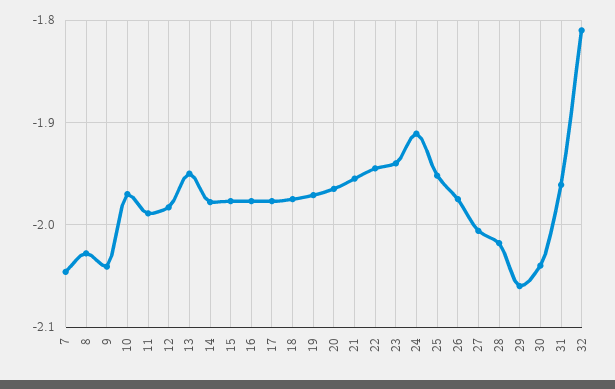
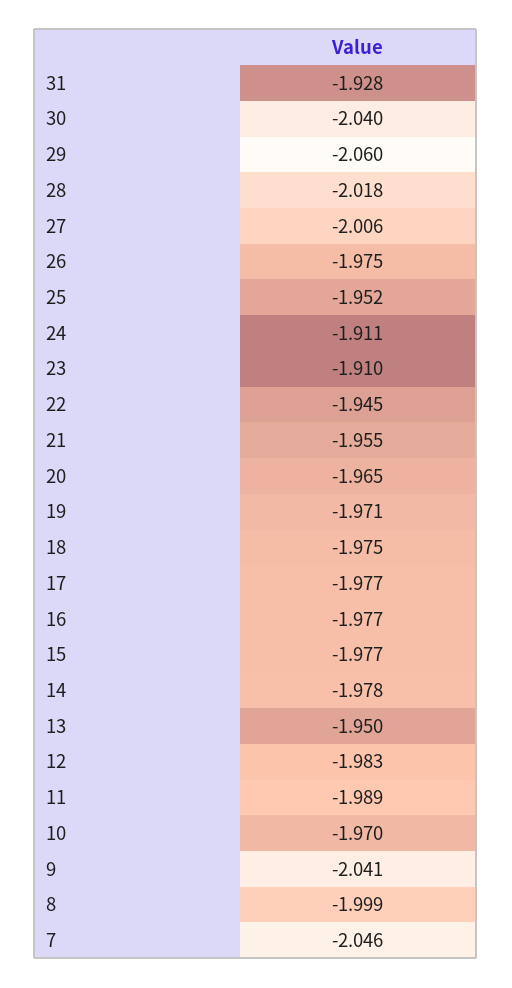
  {
    "7": -2.046,
-   "8": -2.03,
+   "8": -1.999,
    "9": -2.041,
    "10": -1.97,
    "11": -1.989,
    "12": -1.983,
    "13": -1.95,
    "14": -1.978,
    "15": -1.977,
    "16": -1.977,
    "17": -1.977,
    "18": -1.975,
    "19": -1.971,
    "20": -1.965,
    "21": -1.955,
    "22": -1.945,
-   "23": -1.94,
+   "23": -1.91,
    "24": -1.911,
    "25": -1.952,
    "26": -1.975,
    "27": -2.006,
    "28": -2.018,
    "29": -2.06,
    "30": -2.04,
-   "31": -1.96,
+   "31": -1.928
-   "32": -1.81
  }

